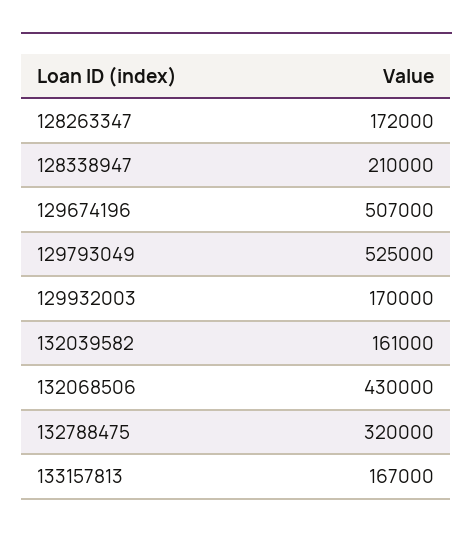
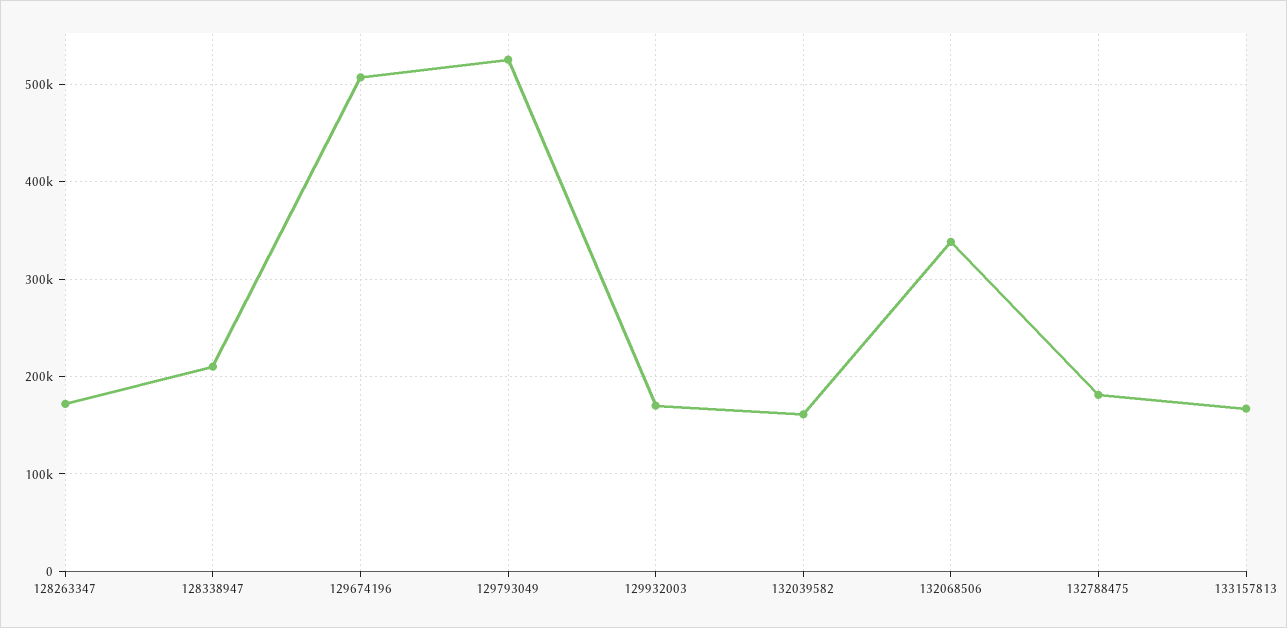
  {
    "128263347": 172000,
    "128338947": 210000,
    "129674196": 507000,
    "129793049": 525000,
    "129932003": 170000,
    "132039582": 161000,
-   "132068506": 430000,
+   "132068506": 340000,
-   "132788475": 320000,
+   "132788475": 180000,
    "133157813": 167000
  }

